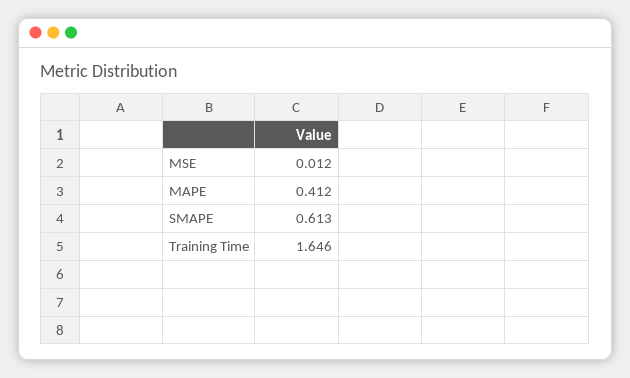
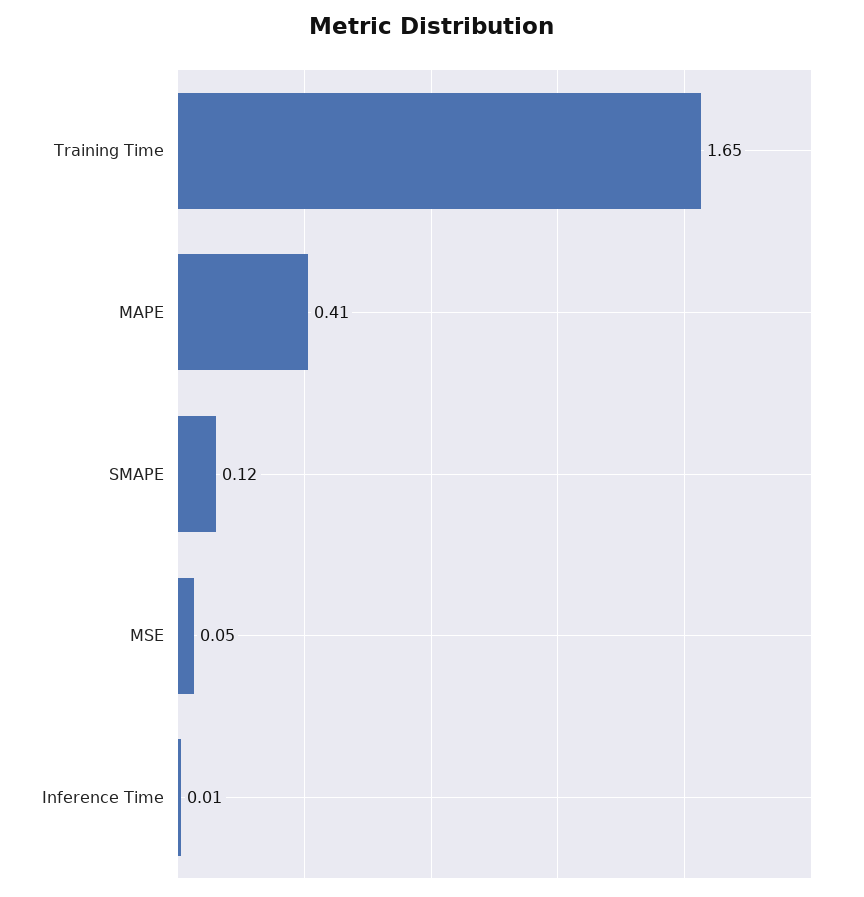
  {
-   "MSE": 0.012,
+   "MSE": 0.05,
    "MAPE": 0.412,
-   "SMAPE": 0.613,
+   "SMAPE": 0.12,
-   "Training Time": 1.646
+   "Training Time": 1.646,
+   "Inference Time": 0.01
  }

